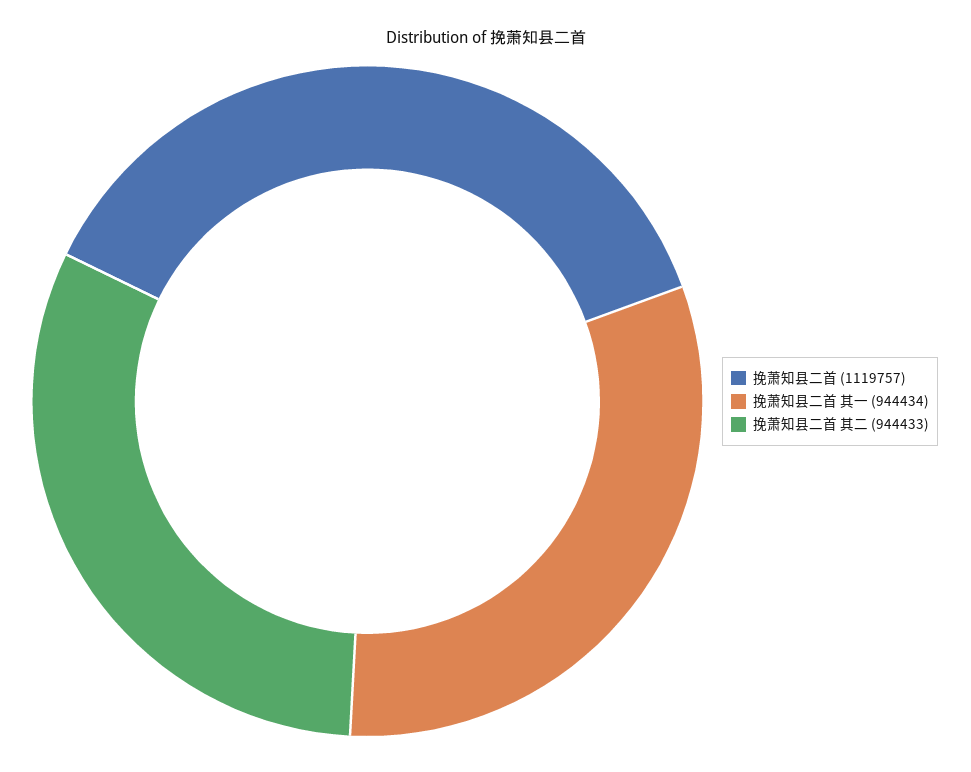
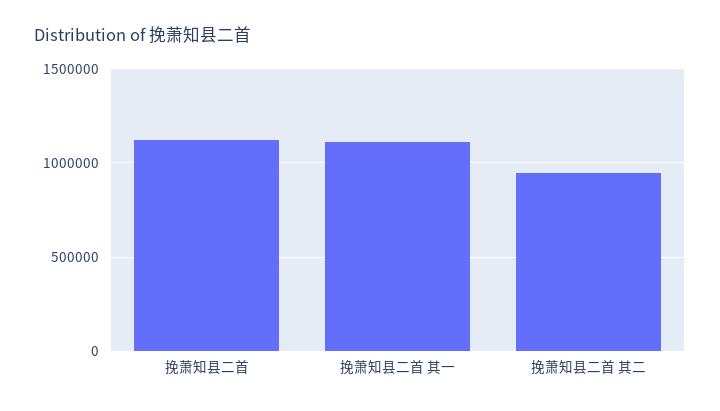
  {
    "挽萧知县二首": 1119757,
-   "挽萧知县二首 其一": 944434,
+   "挽萧知县二首 其一": 1100000,
    "挽萧知县二首 其二": 944433
  }

